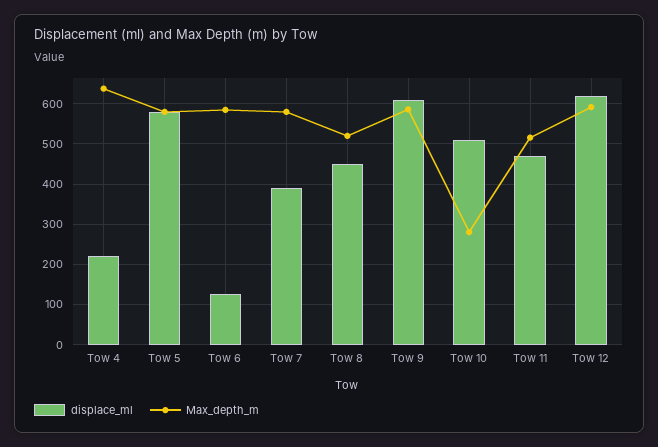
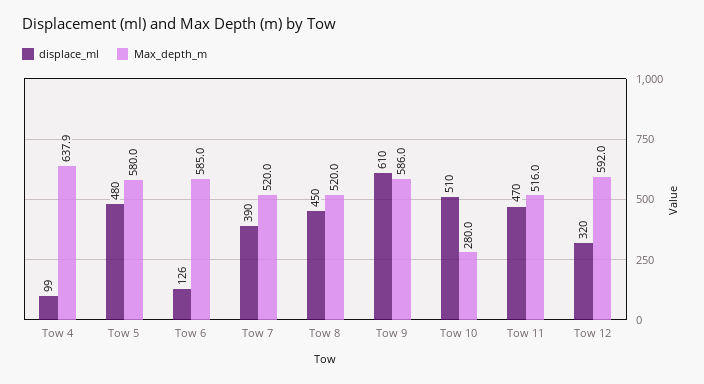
  {
    "displace_ml": {
-     "Tow 4": 220,
+     "Tow 4": 99,
-     "Tow 5": 580,
+     "Tow 5": 480,
      "Tow 6": 126,
      "Tow 7": 390,
      "Tow 8": 450,
      "Tow 9": 610,
      "Tow 10": 510,
      "Tow 11": 470,
-     "Tow 12": 620
+     "Tow 12": 320
    },
    "Max_depth_m": {
      "Tow 4": 637.9,
      "Tow 5": 580,
      "Tow 6": 585,
-     "Tow 7": 580,
+     "Tow 7": 520,
      "Tow 8": 520,
      "Tow 9": 586,
      "Tow 10": 280,
      "Tow 11": 516,
      "Tow 12": 592
    }
  }

